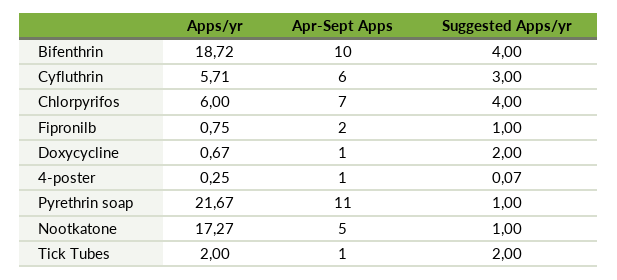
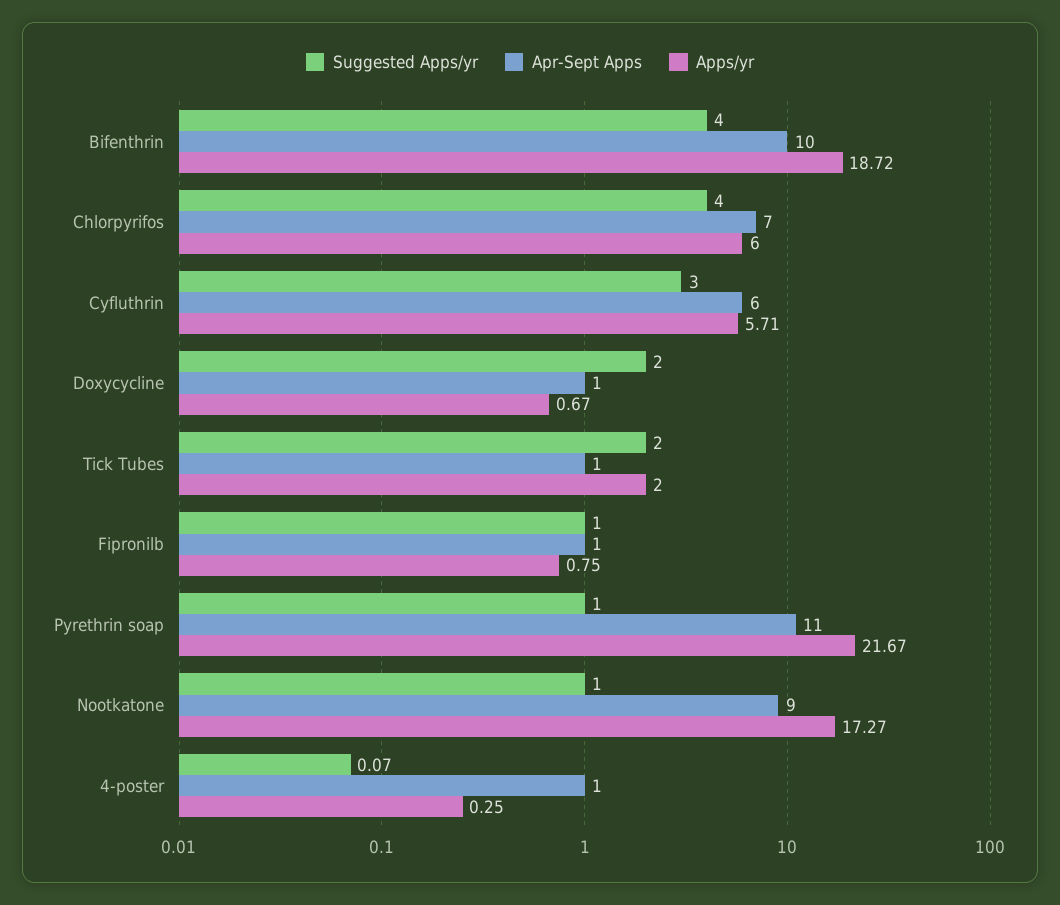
  {
    "Apps/yr": {
      "Bifenthrin": 18.72,
      "Cyfluthrin": 5.71,
      "Chlorpyrifos": 6,
      "Fipronilb": 0.75,
      "Doxycycline": 0.67,
      "4-poster": 0.25,
      "Pyrethrin soap": 21.67,
      "Nootkatone": 17.27,
      "Tick Tubes": 2
    },
    "Apr-Sept Apps": {
      "Bifenthrin": 10,
      "Cyfluthrin": 6,
      "Chlorpyrifos": 7,
-     "Fipronilb": 2,
+     "Fipronilb": 1,
      "Doxycycline": 1,
      "4-poster": 1,
      "Pyrethrin soap": 11,
-     "Nootkatone": 5,
+     "Nootkatone": 9,
      "Tick Tubes": 1
    },
    "Suggested Apps/yr": {
      "Bifenthrin": 4,
      "Cyfluthrin": 3,
      "Chlorpyrifos": 4,
      "Fipronilb": 1,
      "Doxycycline": 2,
      "4-poster": 0.07,
      "Pyrethrin soap": 1,
      "Nootkatone": 1,
      "Tick Tubes": 2
    }
  }

